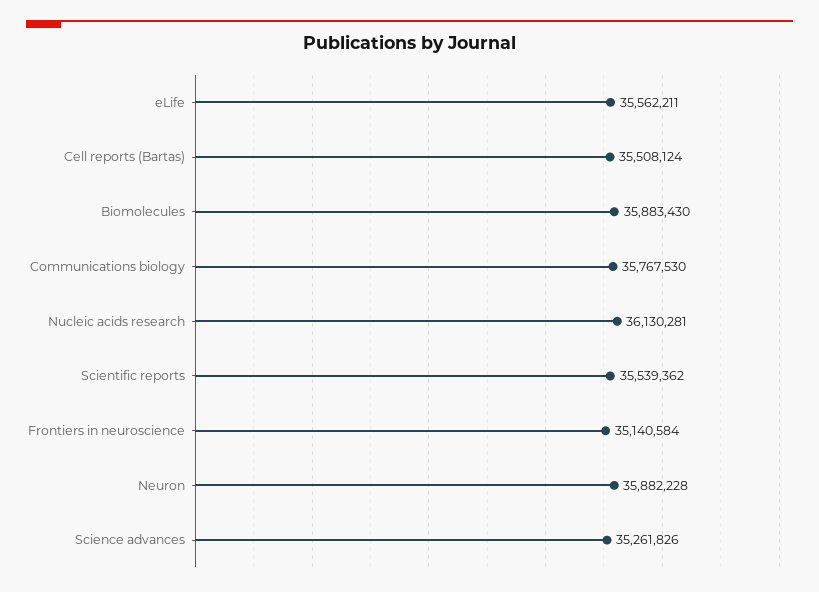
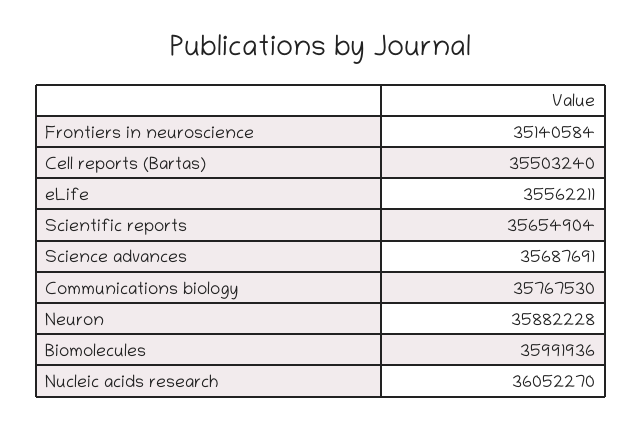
  {
    "eLife": 35562211,
-   "Cell reports (Bartas)": 35508124,
+   "Cell reports (Bartas)": 35503240,
-   "Biomolecules": 35883430,
+   "Biomolecules": 35991936,
    "Communications biology": 35767530,
-   "Nucleic acids research": 36130281,
+   "Nucleic acids research": 36052270,
-   "Scientific reports": 35539362,
+   "Scientific reports": 35654904,
    "Frontiers in neuroscience": 35140584,
    "Neuron": 35882228,
-   "Science advances": 35261826
+   "Science advances": 35687691
  }

